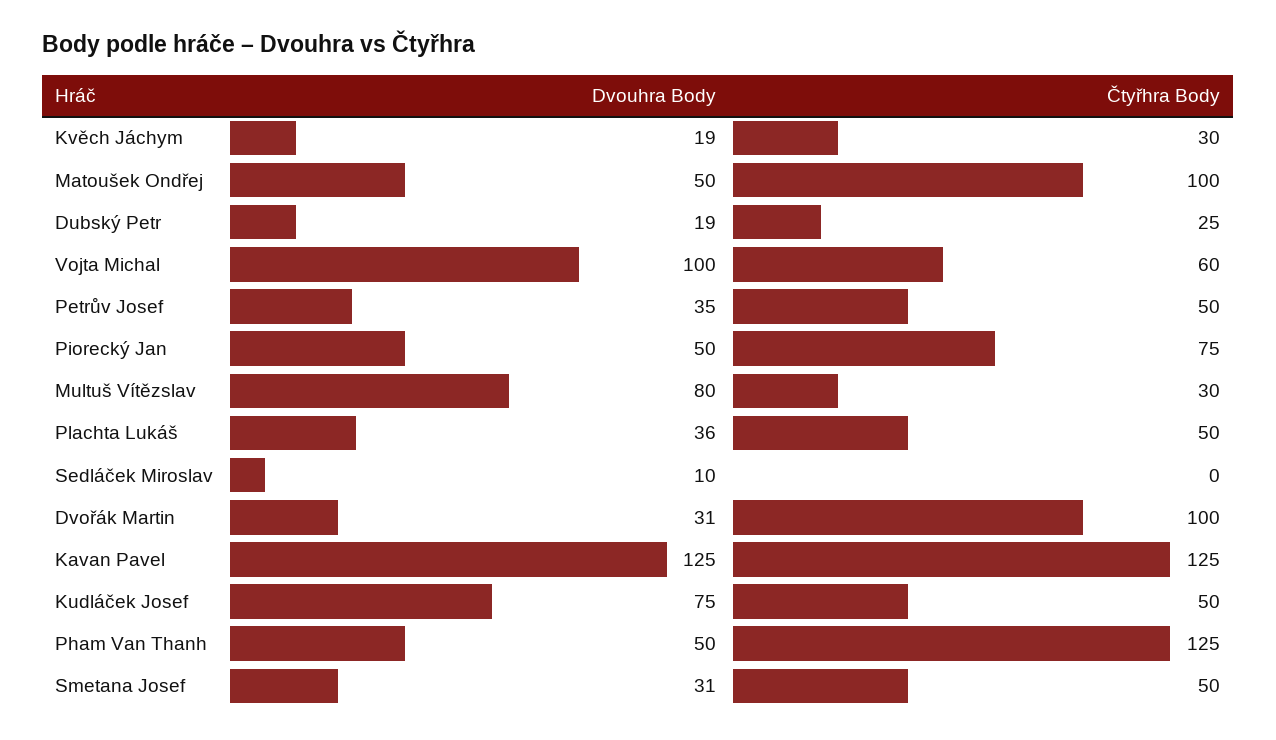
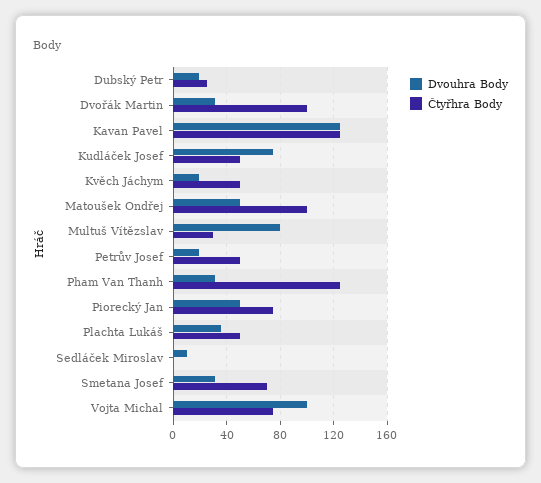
  {
    "Dvouhra Body": {
      "Kvěch Jáchym": 19,
      "Matoušek Ondřej": 50,
      "Dubský Petr": 19,
      "Vojta Michal": 100,
-     "Petrův Josef": 35,
+     "Petrův Josef": 20,
      "Piorecký Jan": 50,
      "Multuš Vítězslav": 80,
      "Plachta Lukáš": 36,
      "Sedláček Miroslav": 10,
      "Dvořák Martin": 31,
      "Kavan Pavel": 125,
      "Kudláček Josef": 75,
-     "Pham Van Thanh": 50,
+     "Pham Van Thanh": 30,
      "Smetana Josef": 31
    },
    "Čtyřhra Body": {
-     "Kvěch Jáchym": 30,
+     "Kvěch Jáchym": 50,
      "Matoušek Ondřej": 100,
      "Dubský Petr": 25,
-     "Vojta Michal": 60,
+     "Vojta Michal": 75,
      "Petrův Josef": 50,
      "Piorecký Jan": 75,
      "Multuš Vítězslav": 30,
      "Plachta Lukáš": 50,
      "Sedláček Miroslav": 0,
      "Dvořák Martin": 100,
      "Kavan Pavel": 125,
      "Kudláček Josef": 50,
      "Pham Van Thanh": 125,
-     "Smetana Josef": 50
+     "Smetana Josef": 70
    }
  }

